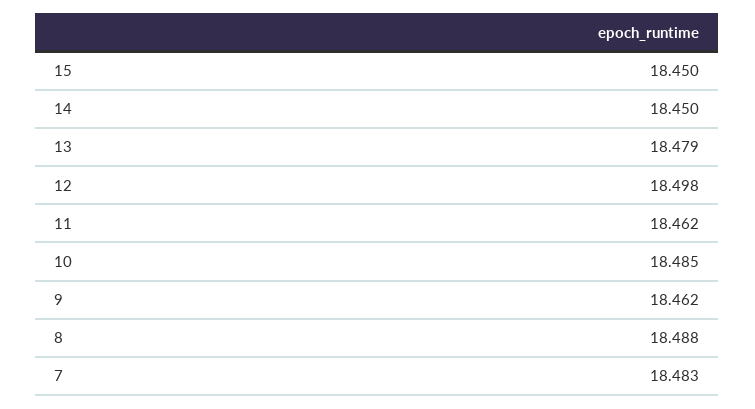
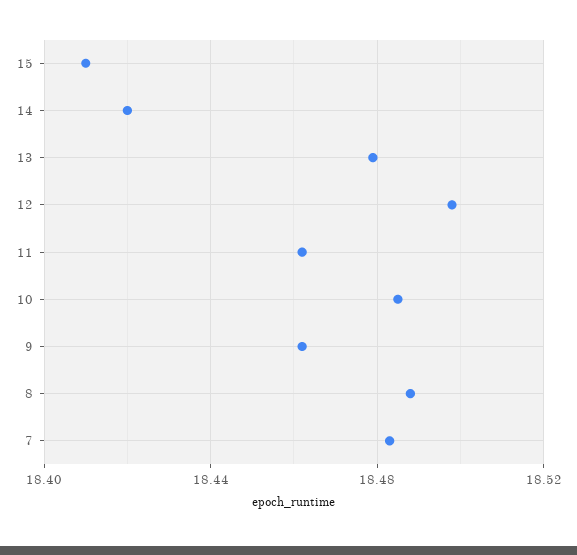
  {
-   "15": 18.45,
+   "15": 18.41,
-   "14": 18.45,
+   "14": 18.42,
    "13": 18.479,
    "12": 18.498,
    "11": 18.462,
    "10": 18.485,
    "9": 18.462,
    "8": 18.488,
    "7": 18.483
  }

